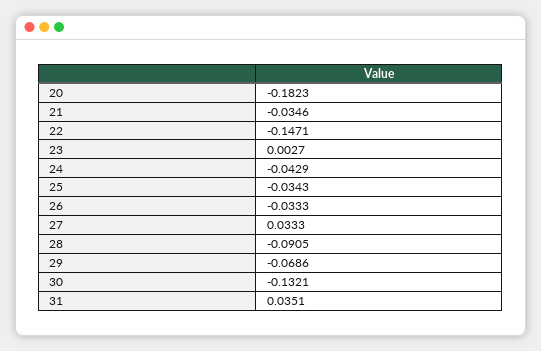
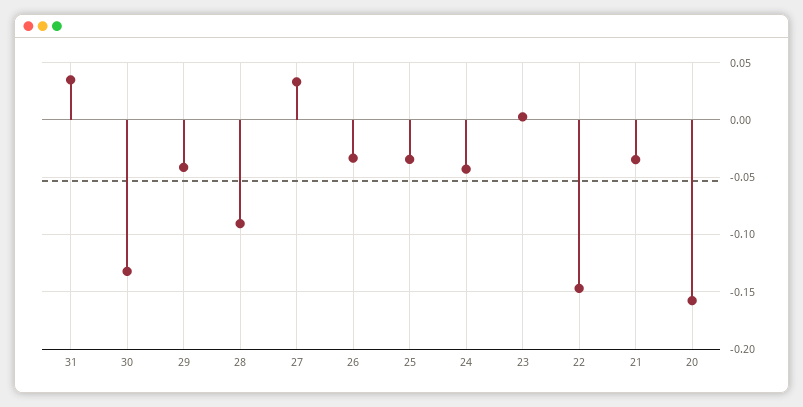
  {
-   "20": -0.1823,
+   "20": -0.16,
    "21": -0.0346,
    "22": -0.1471,
    "23": 0.0027,
    "24": -0.0429,
    "25": -0.0343,
    "26": -0.0333,
    "27": 0.0333,
    "28": -0.0905,
-   "29": -0.0686,
+   "29": -0.04,
    "30": -0.1321,
    "31": 0.0351
  }

